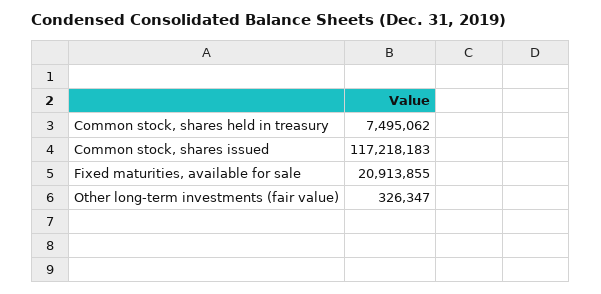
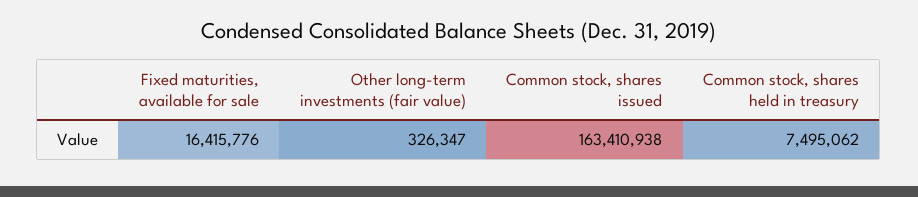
  {
    "Common stock, shares held in treasury": 7495062,
-   "Common stock, shares issued": 117218183,
+   "Common stock, shares issued": 163410938,
-   "Fixed maturities, available for sale": 20913855,
+   "Fixed maturities, available for sale": 16415776,
    "Other long-term investments (fair value)": 326347
  }

